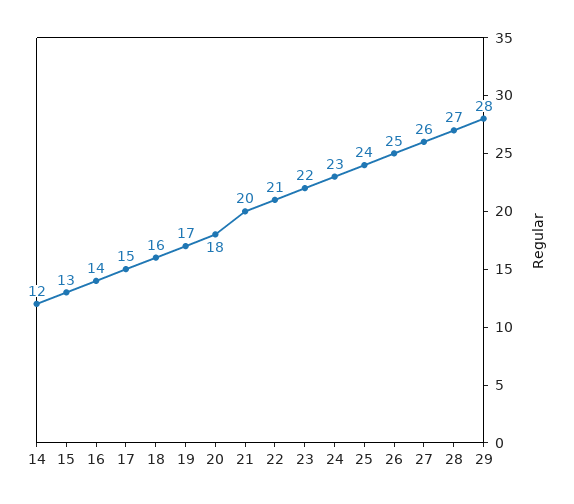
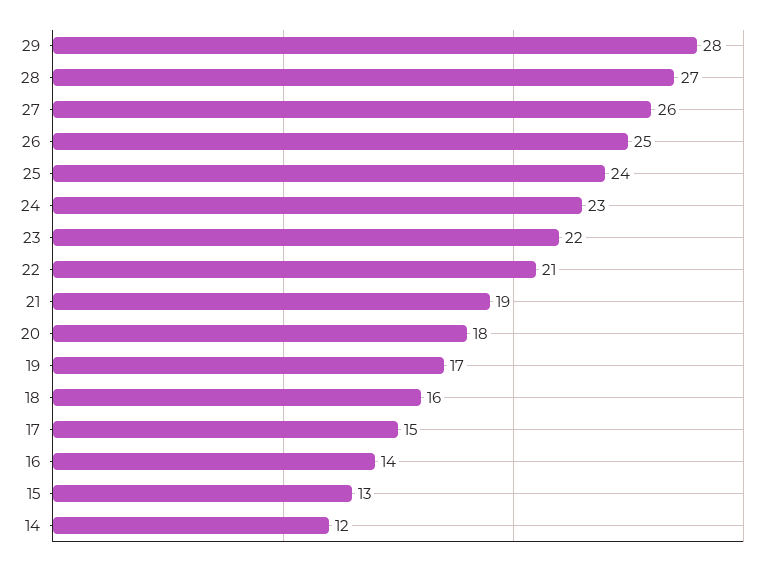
  {
    "14": 12,
    "15": 13,
    "16": 14,
    "17": 15,
    "18": 16,
    "19": 17,
    "20": 18,
-   "21": 20,
+   "21": 19,
    "22": 21,
    "23": 22,
    "24": 23,
    "25": 24,
    "26": 25,
    "27": 26,
    "28": 27,
    "29": 28
  }

